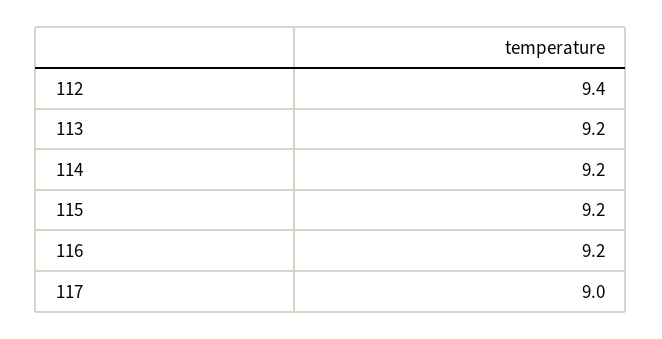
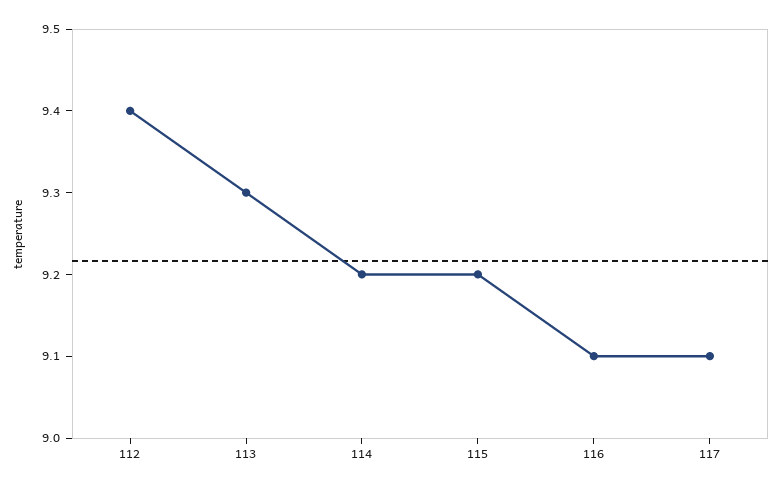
  {
    "112": 9.4,
-   "113": 9.2,
+   "113": 9.3,
    "114": 9.2,
    "115": 9.2,
-   "116": 9.2,
+   "116": 9.1,
-   "117": 9
+   "117": 9.1
  }

